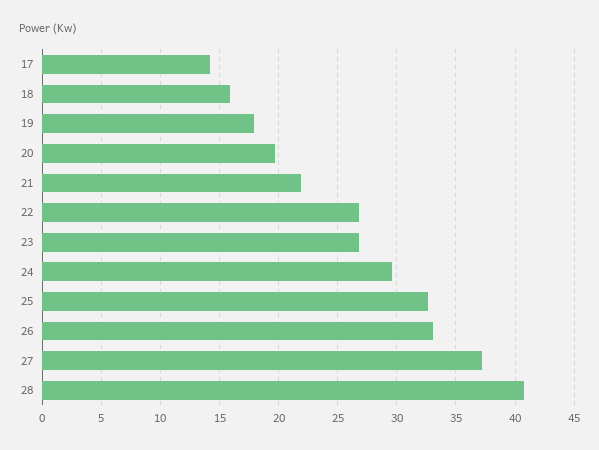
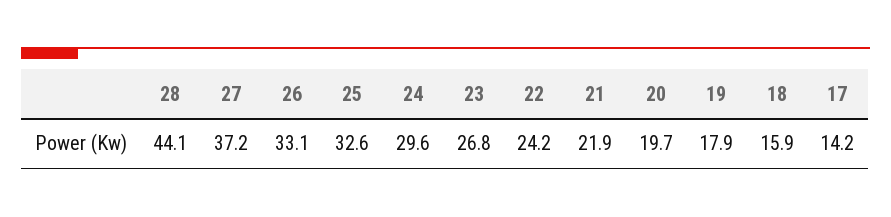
  {
    "17": 14.2,
    "18": 15.9,
    "19": 17.9,
    "20": 19.7,
    "21": 21.9,
-   "22": 27,
+   "22": 24.2,
    "23": 26.8,
    "24": 29.6,
    "25": 32.6,
    "26": 33.1,
    "27": 37.2,
-   "28": 41
+   "28": 44.1
  }

